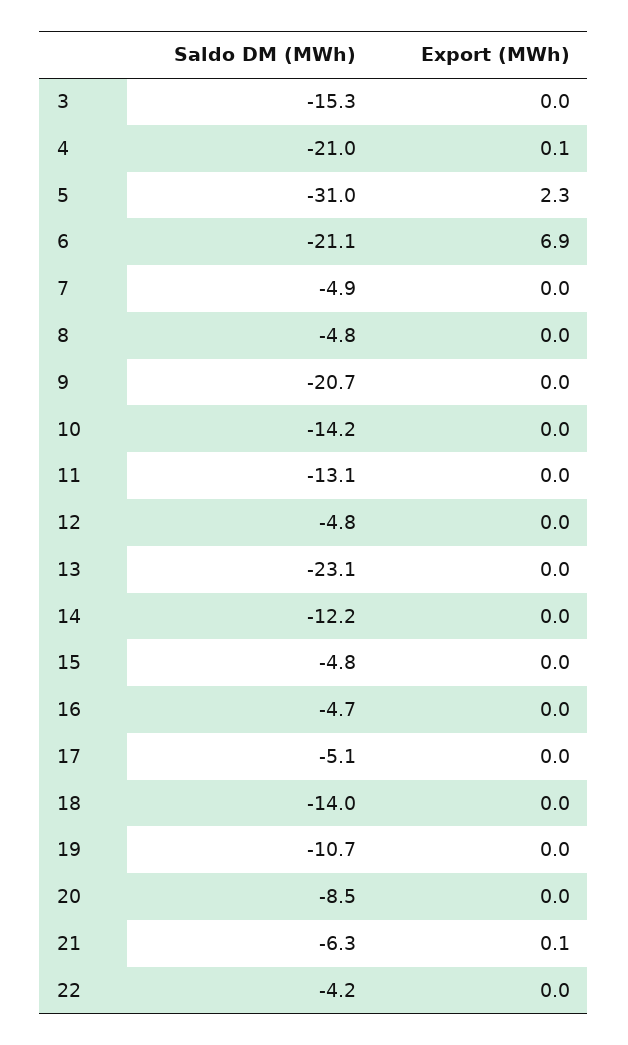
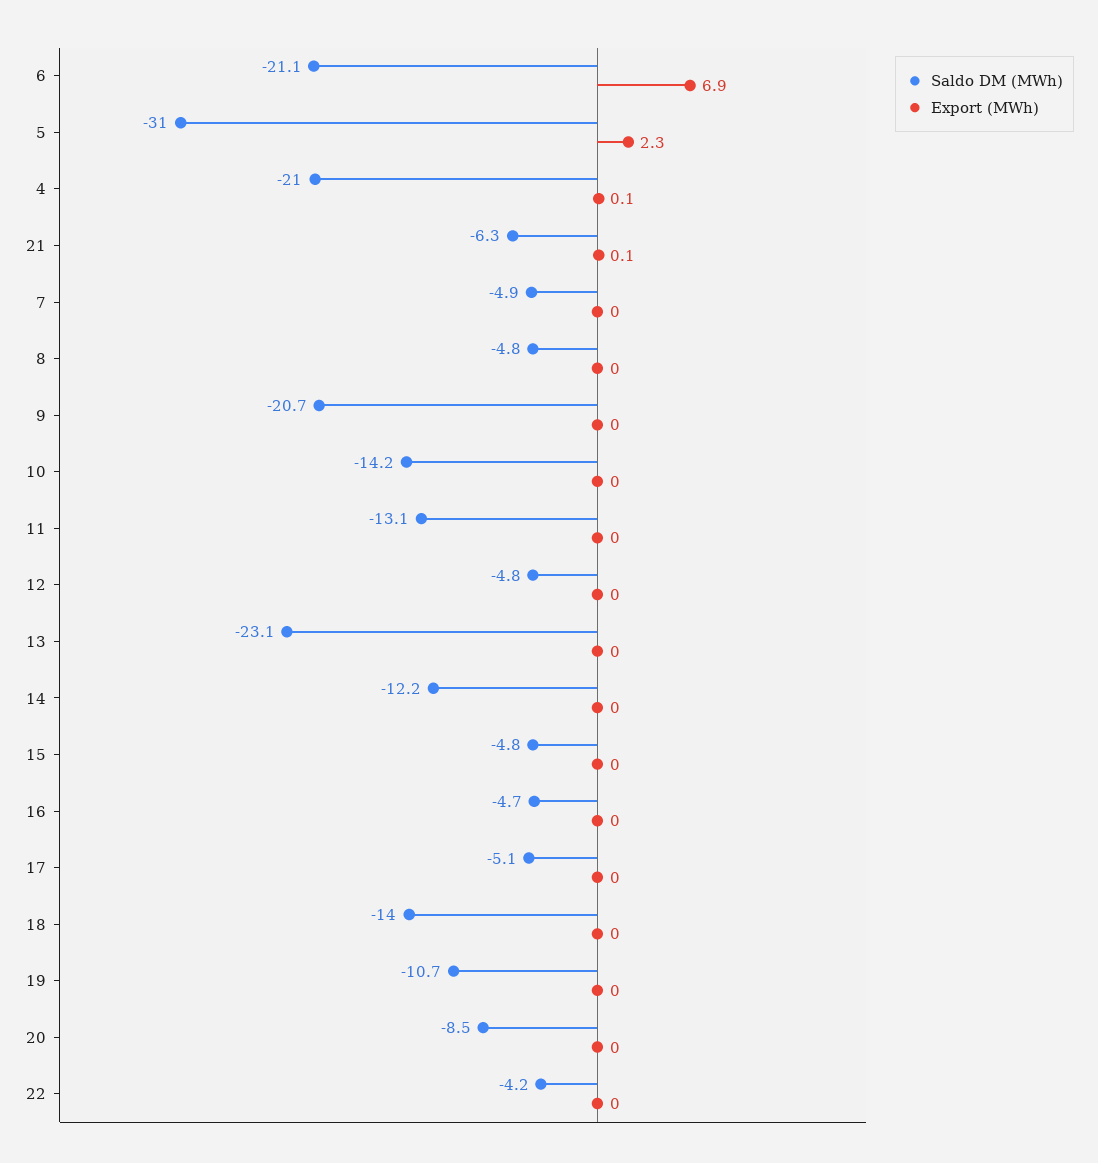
  {
    "Saldo DM (MWh)": {
-     "3": -15.3,
      "4": -21,
      "5": -31,
      "6": -21.1,
      "7": -4.9,
      "8": -4.8,
      "9": -20.7,
      "10": -14.2,
      "11": -13.1,
      "12": -4.8,
      "13": -23.1,
      "14": -12.2,
      "15": -4.8,
      "16": -4.7,
      "17": -5.1,
      "18": -14,
      "19": -10.7,
      "20": -8.5,
      "21": -6.3,
      "22": -4.2
    },
    "Export (MWh)": {
-     "3": 0,
      "4": 0.1,
      "5": 2.3,
      "6": 6.9,
      "7": 0,
      "8": 0,
      "9": 0,
      "10": 0,
      "11": 0,
      "12": 0,
      "13": 0,
      "14": 0,
      "15": 0,
      "16": 0,
      "17": 0,
      "18": 0,
      "19": 0,
      "20": 0,
      "21": 0.1,
      "22": 0
    }
  }

